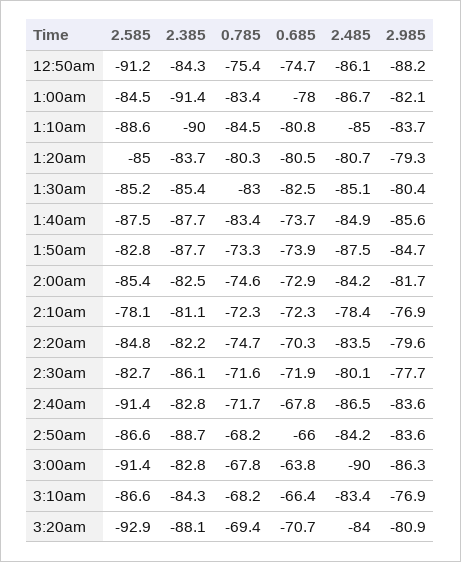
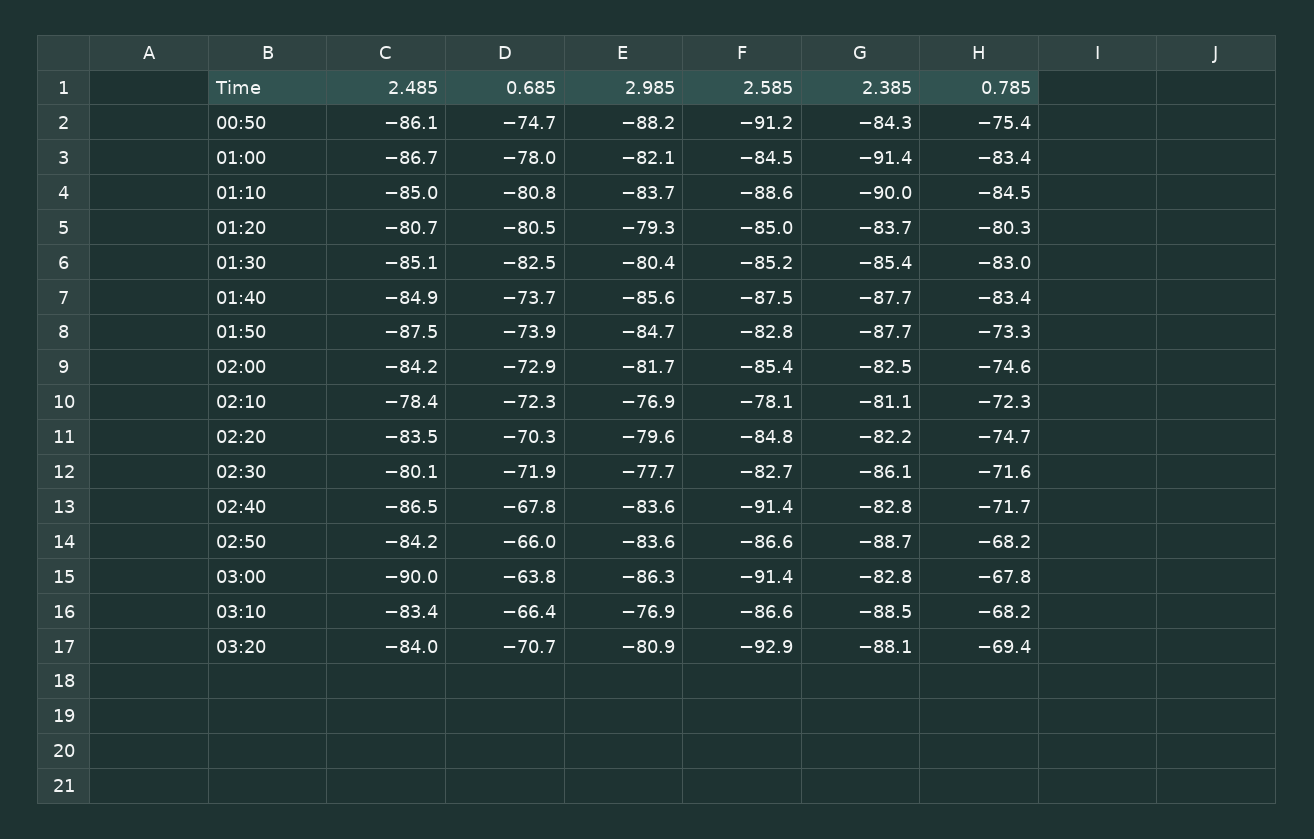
  {
    "2.585": {
      "12:50am": -91.2,
      "1:00am": -84.5,
      "1:10am": -88.6,
      "1:20am": -85,
      "1:30am": -85.2,
      "1:40am": -87.5,
      "1:50am": -82.8,
      "2:00am": -85.4,
      "2:10am": -78.1,
      "2:20am": -84.8,
      "2:30am": -82.7,
      "2:40am": -91.4,
      "2:50am": -86.6,
      "3:00am": -91.4,
      "3:10am": -86.6,
      "3:20am": -92.9
    },
    "2.385": {
      "12:50am": -84.3,
      "1:00am": -91.4,
      "1:10am": -90,
      "1:20am": -83.7,
      "1:30am": -85.4,
      "1:40am": -87.7,
      "1:50am": -87.7,
      "2:00am": -82.5,
      "2:10am": -81.1,
      "2:20am": -82.2,
      "2:30am": -86.1,
      "2:40am": -82.8,
      "2:50am": -88.7,
      "3:00am": -82.8,
-     "3:10am": -84.3,
+     "3:10am": -88.5,
      "3:20am": -88.1
    },
    "0.785": {
      "12:50am": -75.4,
      "1:00am": -83.4,
      "1:10am": -84.5,
      "1:20am": -80.3,
      "1:30am": -83,
      "1:40am": -83.4,
      "1:50am": -73.3,
      "2:00am": -74.6,
      "2:10am": -72.3,
      "2:20am": -74.7,
      "2:30am": -71.6,
      "2:40am": -71.7,
      "2:50am": -68.2,
      "3:00am": -67.8,
      "3:10am": -68.2,
      "3:20am": -69.4
    },
    "0.685": {
      "12:50am": -74.7,
      "1:00am": -78,
      "1:10am": -80.8,
      "1:20am": -80.5,
      "1:30am": -82.5,
      "1:40am": -73.7,
      "1:50am": -73.9,
      "2:00am": -72.9,
      "2:10am": -72.3,
      "2:20am": -70.3,
      "2:30am": -71.9,
      "2:40am": -67.8,
      "2:50am": -66,
      "3:00am": -63.8,
      "3:10am": -66.4,
      "3:20am": -70.7
    },
    "2.485": {
      "12:50am": -86.1,
      "1:00am": -86.7,
      "1:10am": -85,
      "1:20am": -80.7,
      "1:30am": -85.1,
      "1:40am": -84.9,
      "1:50am": -87.5,
      "2:00am": -84.2,
      "2:10am": -78.4,
      "2:20am": -83.5,
      "2:30am": -80.1,
      "2:40am": -86.5,
      "2:50am": -84.2,
      "3:00am": -90,
      "3:10am": -83.4,
      "3:20am": -84
    },
    "2.985": {
      "12:50am": -88.2,
      "1:00am": -82.1,
      "1:10am": -83.7,
      "1:20am": -79.3,
      "1:30am": -80.4,
      "1:40am": -85.6,
      "1:50am": -84.7,
      "2:00am": -81.7,
      "2:10am": -76.9,
      "2:20am": -79.6,
      "2:30am": -77.7,
      "2:40am": -83.6,
      "2:50am": -83.6,
      "3:00am": -86.3,
      "3:10am": -76.9,
      "3:20am": -80.9
    }
  }

